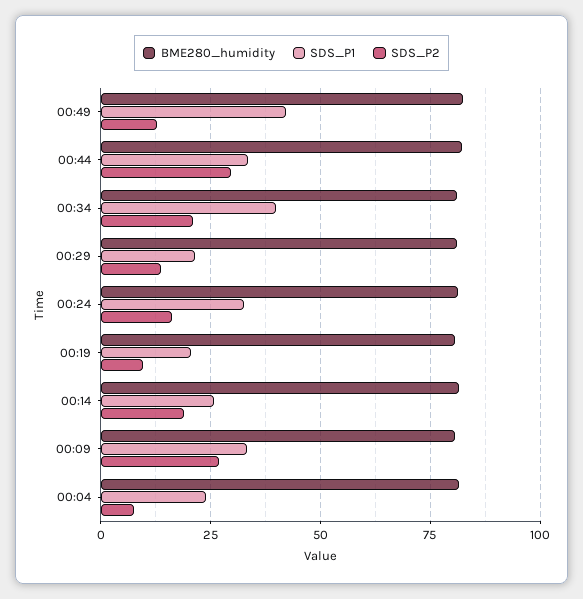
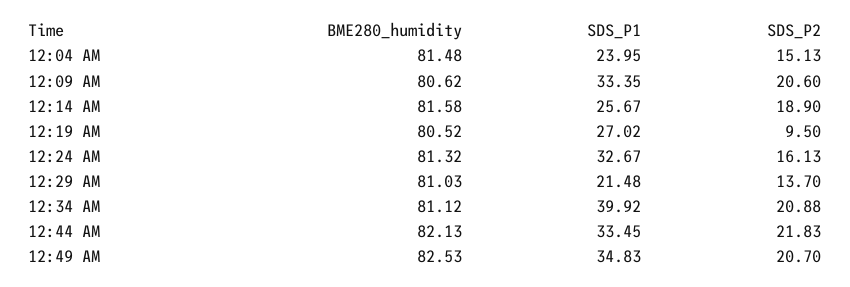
  {
    "BME280_humidity": {
      "00:49": 82.53,
      "00:44": 82.13,
      "00:34": 81.12,
      "00:29": 81.03,
      "00:24": 81.32,
      "00:19": 80.52,
      "00:14": 81.58,
      "00:09": 80.62,
      "00:04": 81.48
    },
    "SDS_P1": {
-     "00:49": 42.5,
+     "00:49": 34.83,
      "00:44": 33.45,
      "00:34": 39.92,
      "00:29": 21.48,
      "00:24": 32.67,
-     "00:19": 20,
+     "00:19": 27.02,
      "00:14": 25.67,
      "00:09": 33.35,
      "00:04": 23.95
    },
    "SDS_P2": {
-     "00:49": 12.5,
+     "00:49": 20.7,
-     "00:44": 30,
+     "00:44": 21.83,
      "00:34": 20.88,
      "00:29": 13.7,
      "00:24": 16.13,
      "00:19": 9.5,
      "00:14": 18.9,
-     "00:09": 27.5,
+     "00:09": 20.6,
-     "00:04": 7.5
+     "00:04": 15.13
    }
  }

